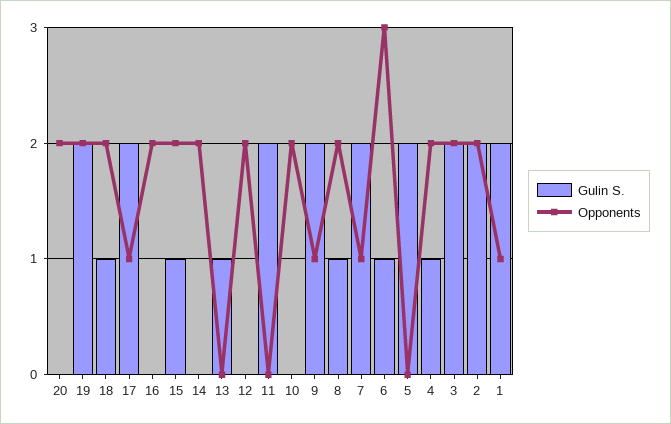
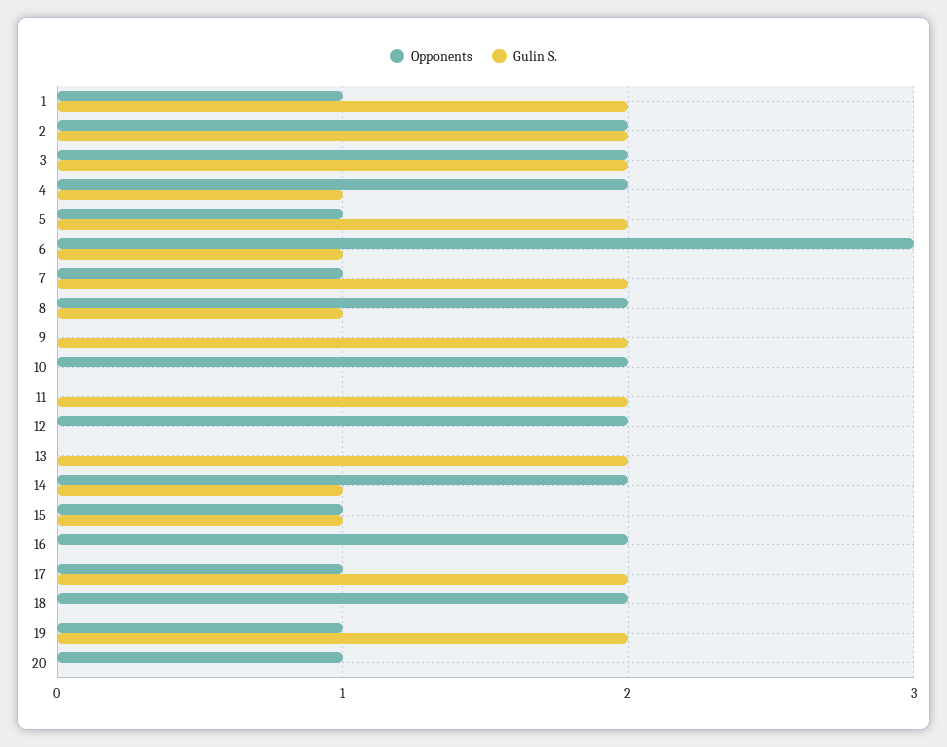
  {
    "Gulin S.": {
      "20": 0,
      "19": 2,
-     "18": 1,
+     "18": 0,
      "17": 2,
      "16": 0,
      "15": 1,
-     "14": 0,
+     "14": 1,
-     "13": 1,
+     "13": 2,
      "12": 0,
      "11": 2,
      "10": 0,
      "9": 2,
      "8": 1,
      "7": 2,
      "6": 1,
      "5": 2,
      "4": 1,
      "3": 2,
      "2": 2,
      "1": 2
    },
    "Opponents": {
-     "20": 2,
+     "20": 1,
-     "19": 2,
+     "19": 1,
      "18": 2,
      "17": 1,
      "16": 2,
-     "15": 2,
+     "15": 1,
      "14": 2,
      "13": 0,
      "12": 2,
      "11": 0,
      "10": 2,
-     "9": 1,
+     "9": 0,
      "8": 2,
      "7": 1,
      "6": 3,
-     "5": 0,
+     "5": 1,
      "4": 2,
      "3": 2,
      "2": 2,
      "1": 1
    }
  }

